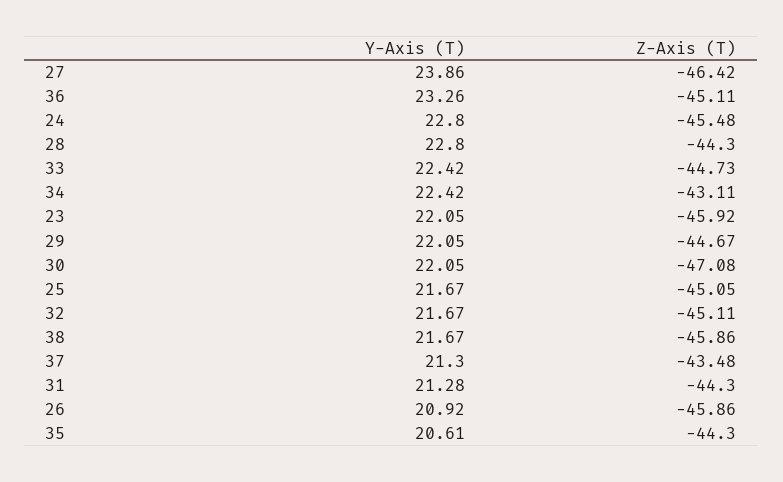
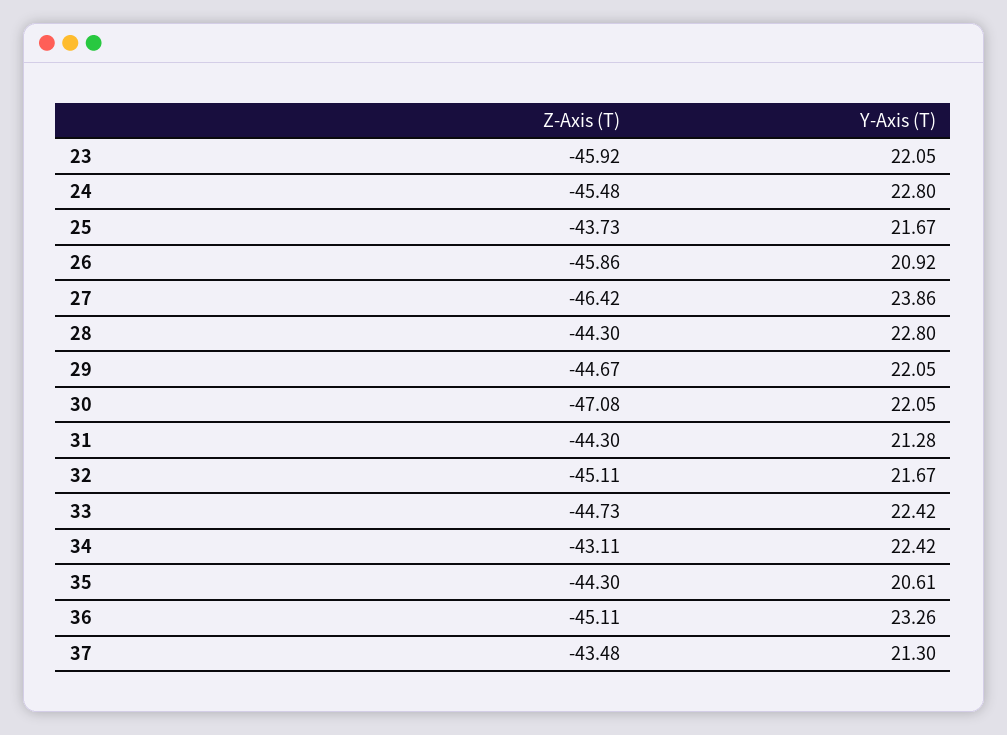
  {
    "Y-Axis (T)": {
      "27": 23.86,
      "36": 23.26,
      "24": 22.8,
      "28": 22.8,
      "33": 22.42,
      "34": 22.42,
      "23": 22.05,
      "29": 22.05,
      "30": 22.05,
      "25": 21.67,
      "32": 21.67,
-     "38": 21.67,
      "37": 21.3,
      "31": 21.28,
      "26": 20.92,
      "35": 20.61
    },
    "Z-Axis (T)": {
      "27": -46.42,
      "36": -45.11,
      "24": -45.48,
      "28": -44.3,
      "33": -44.73,
      "34": -43.11,
      "23": -45.92,
      "29": -44.67,
      "30": -47.08,
-     "25": -45.05,
+     "25": -43.73,
      "32": -45.11,
-     "38": -45.86,
      "37": -43.48,
      "31": -44.3,
      "26": -45.86,
      "35": -44.3
    }
  }

